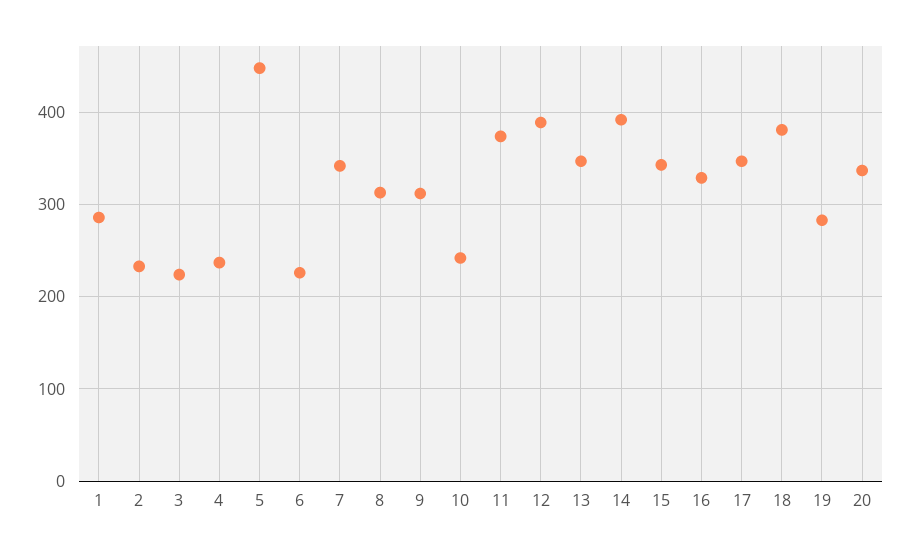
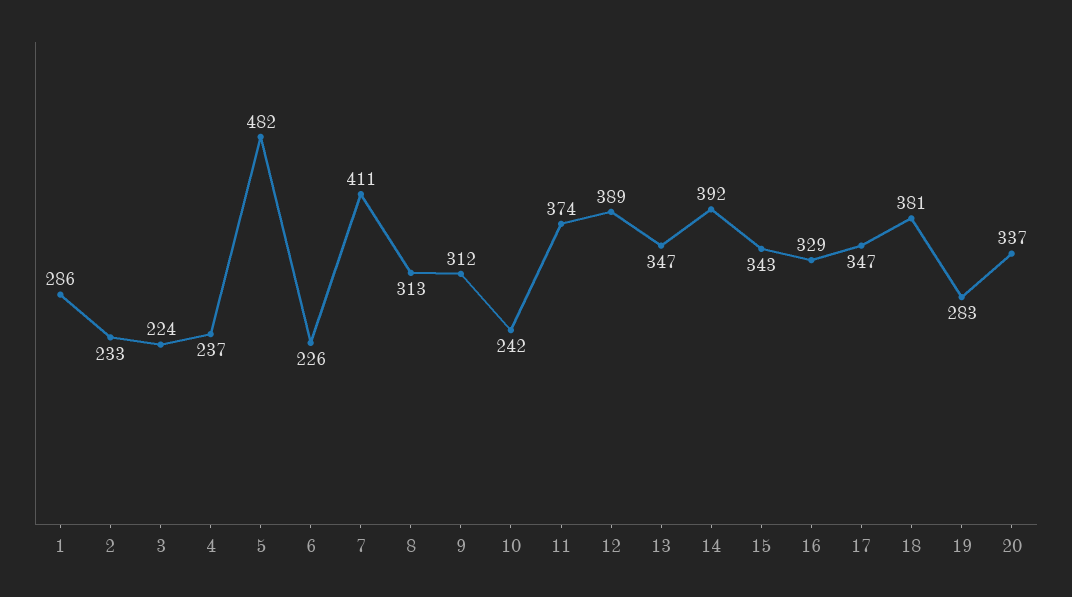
  {
    "1": 286,
    "2": 233,
    "3": 224,
    "4": 237,
-   "5": 450,
+   "5": 482,
    "6": 226,
-   "7": 340,
+   "7": 411,
    "8": 313,
    "9": 312,
    "10": 242,
    "11": 374,
    "12": 389,
    "13": 347,
    "14": 392,
    "15": 343,
    "16": 329,
    "17": 347,
    "18": 381,
    "19": 283,
    "20": 337
  }

